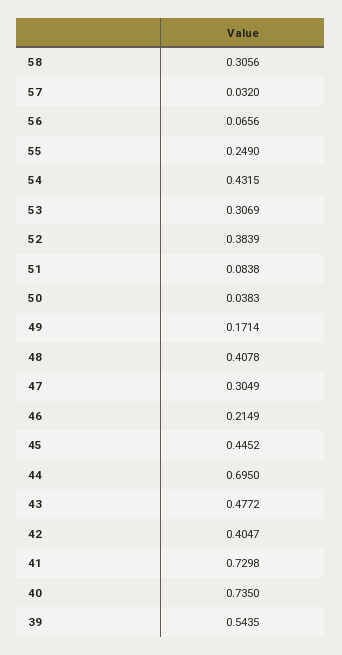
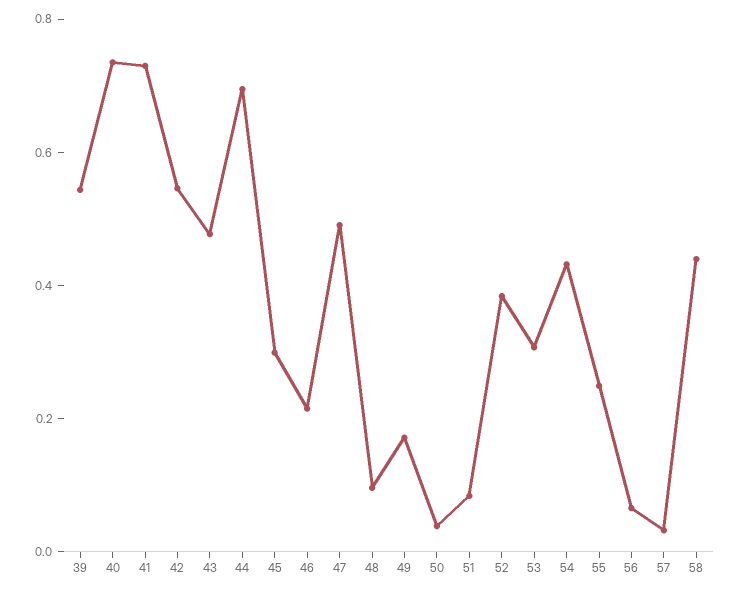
  {
-   "58": 0.3056,
+   "58": 0.45,
    "57": 0.032,
    "56": 0.0656,
    "55": 0.249,
    "54": 0.4315,
    "53": 0.3069,
    "52": 0.3839,
    "51": 0.0838,
    "50": 0.0383,
    "49": 0.1714,
-   "48": 0.4078,
+   "48": 0.1,
-   "47": 0.3049,
+   "47": 0.5,
    "46": 0.2149,
-   "45": 0.4452,
+   "45": 0.3,
    "44": 0.695,
    "43": 0.4772,
-   "42": 0.4047,
+   "42": 0.55,
    "41": 0.7298,
    "40": 0.735,
    "39": 0.5435
  }

